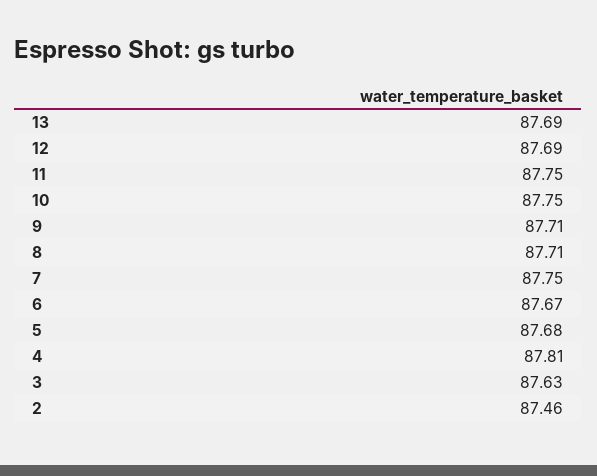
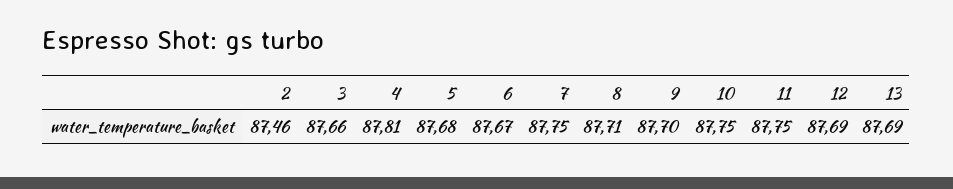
  {
    "13": 87.69,
    "12": 87.69,
    "11": 87.75,
    "10": 87.75,
-   "9": 87.71,
+   "9": 87.7,
    "8": 87.71,
    "7": 87.75,
    "6": 87.67,
    "5": 87.68,
    "4": 87.81,
-   "3": 87.63,
+   "3": 87.66,
    "2": 87.46
  }

